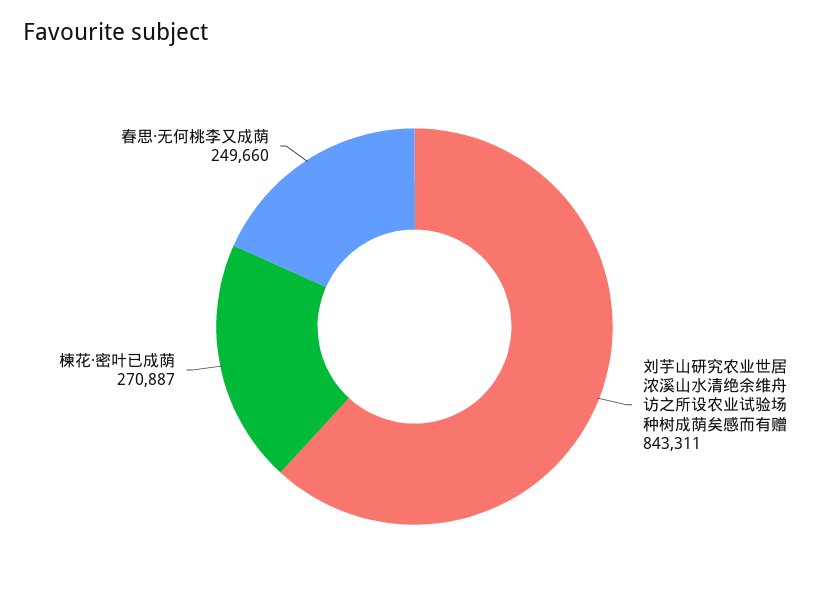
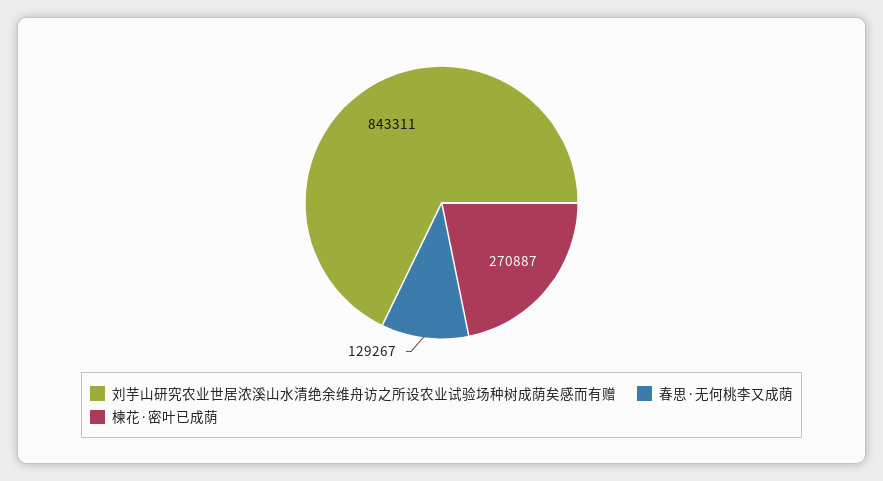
  {
    "刘芋山研究农业世居浓溪山水清绝余维舟访之所设农业试验场种树成荫矣感而有赠": 843311,
    "楝花·密叶已成荫": 270887,
-   "春思·无何桃李又成荫": 249660
+   "春思·无何桃李又成荫": 129267
  }

